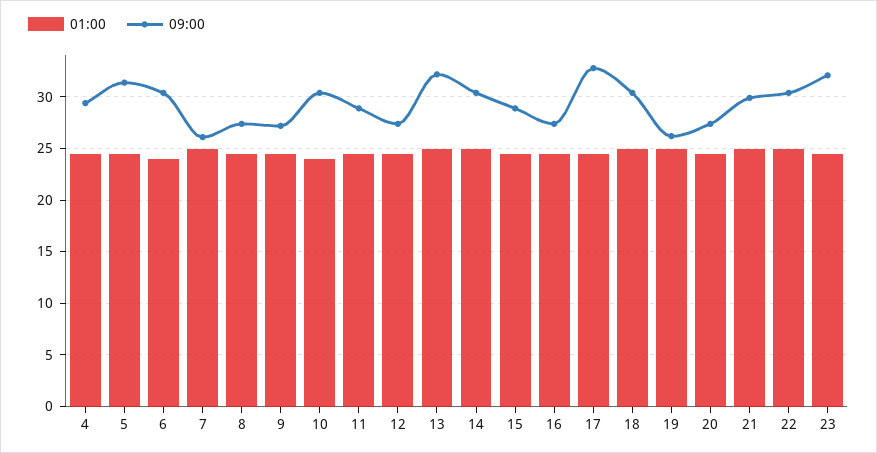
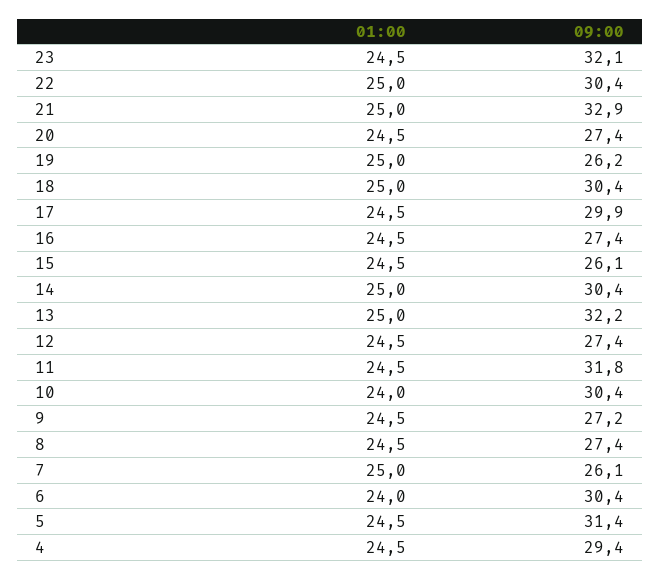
  {
    "01:00": {
      "4": 24.5,
      "5": 24.5,
      "6": 24,
      "7": 25,
      "8": 24.5,
      "9": 24.5,
      "10": 24,
      "11": 24.5,
      "12": 24.5,
      "13": 25,
      "14": 25,
      "15": 24.5,
      "16": 24.5,
      "17": 24.5,
      "18": 25,
      "19": 25,
      "20": 24.5,
      "21": 25,
      "22": 25,
      "23": 24.5
    },
    "09:00": {
      "4": 29.4,
      "5": 31.4,
      "6": 30.4,
      "7": 26.1,
      "8": 27.4,
      "9": 27.2,
      "10": 30.4,
-     "11": 29,
+     "11": 31.8,
      "12": 27.4,
      "13": 32.2,
      "14": 30.4,
-     "15": 29,
+     "15": 26.1,
      "16": 27.4,
-     "17": 33,
+     "17": 29.9,
      "18": 30.4,
      "19": 26.2,
      "20": 27.4,
-     "21": 30,
+     "21": 32.9,
      "22": 30.4,
      "23": 32.1
    }
  }

